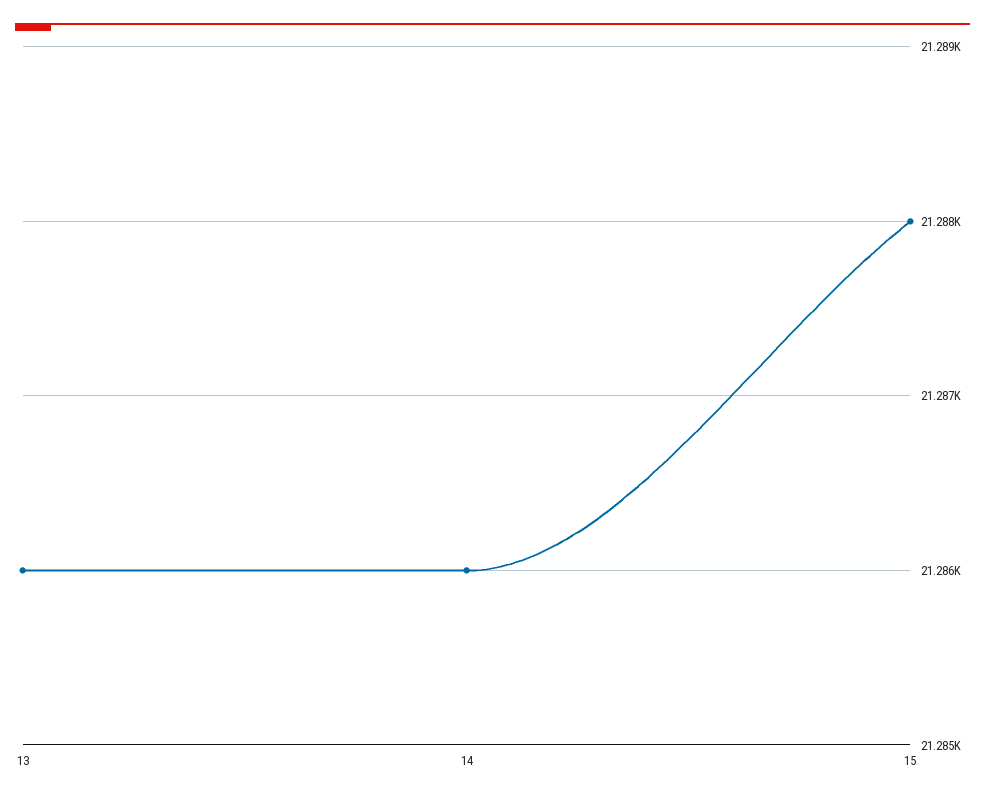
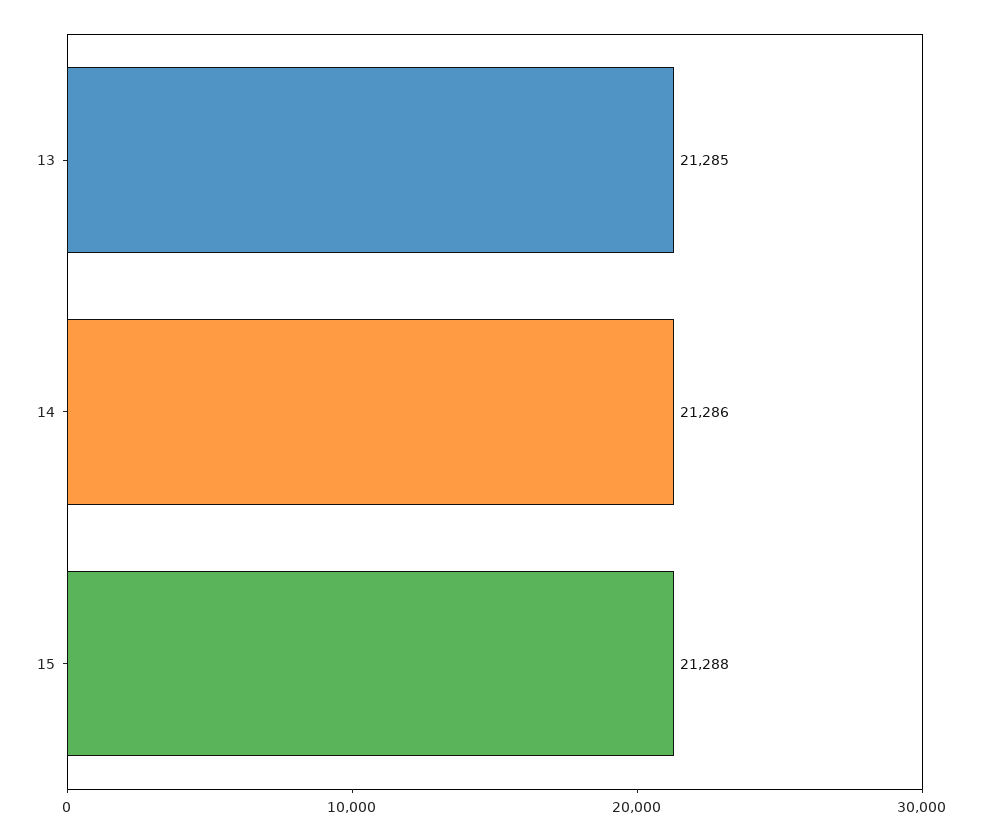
  {
-   "13": 21286,
+   "13": 21285,
    "14": 21286,
    "15": 21288
  }

